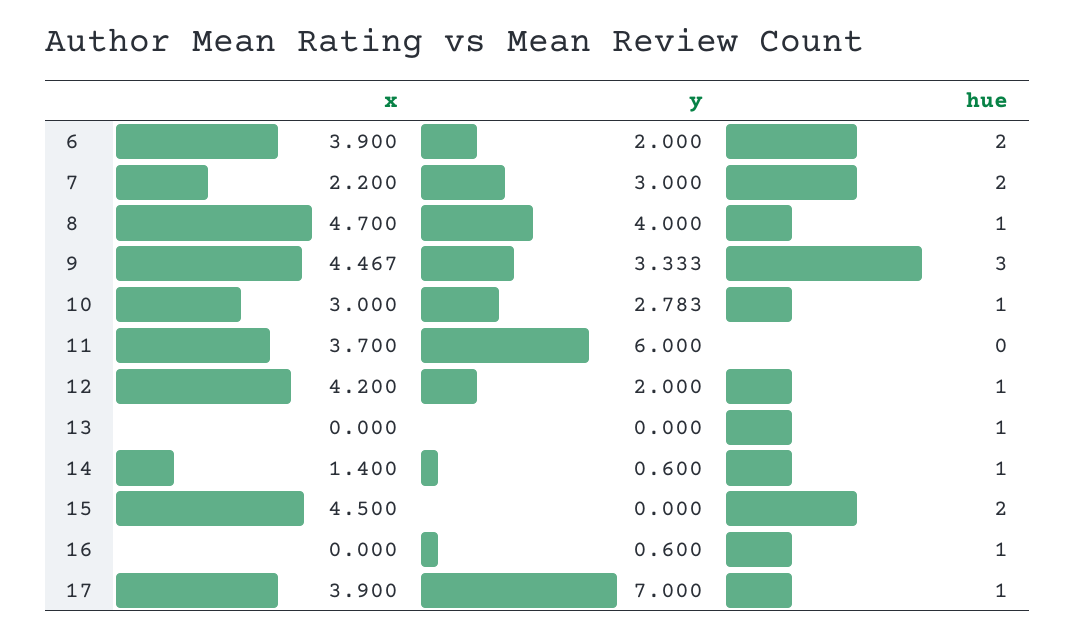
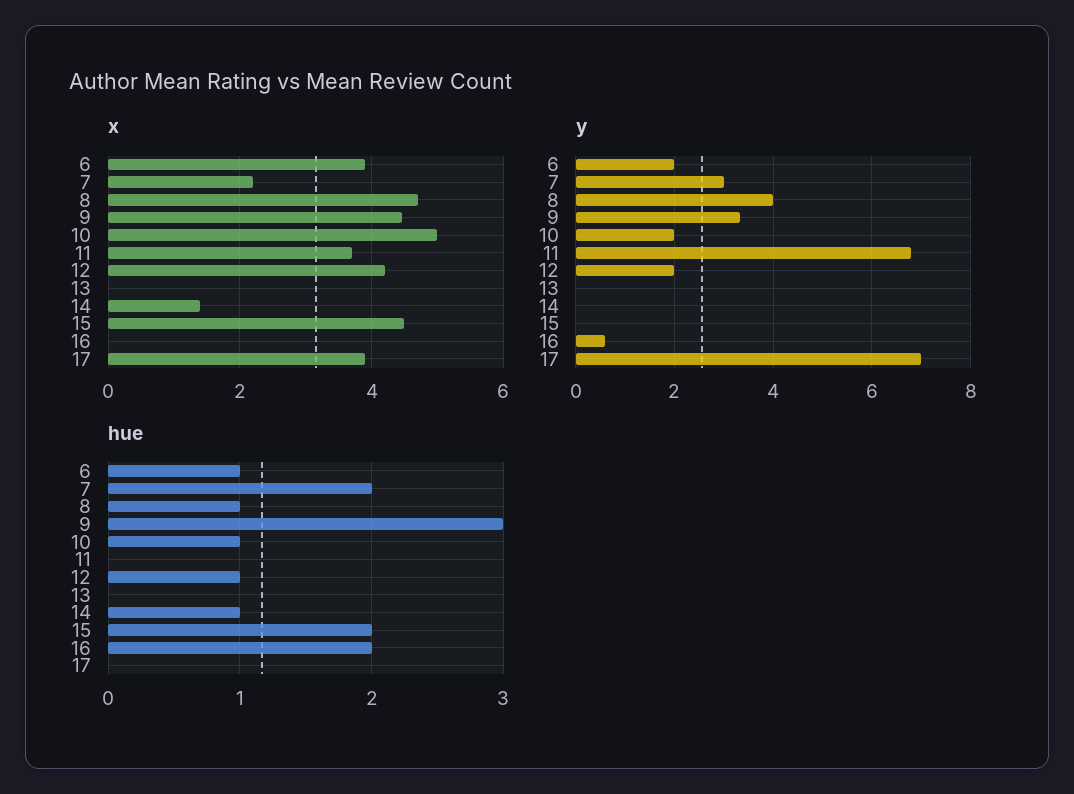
  {
    "x": {
      "6": 3.9,
      "7": 2.2,
      "8": 4.7,
      "9": 4.467,
-     "10": 3,
+     "10": 5,
      "11": 3.7,
      "12": 4.2,
      "13": 0,
      "14": 1.4,
      "15": 4.5,
      "16": 0,
      "17": 3.9
    },
    "y": {
      "6": 2,
      "7": 3,
      "8": 4,
      "9": 3.333,
-     "10": 2.783,
+     "10": 2,
-     "11": 6,
+     "11": 6.8,
      "12": 2,
      "13": 0,
-     "14": 0.6,
+     "14": 0,
      "15": 0,
      "16": 0.6,
      "17": 7
    },
    "hue": {
-     "6": 2,
+     "6": 1,
      "7": 2,
      "8": 1,
      "9": 3,
      "10": 1,
      "11": 0,
      "12": 1,
-     "13": 1,
+     "13": 0,
      "14": 1,
      "15": 2,
-     "16": 1,
+     "16": 2,
-     "17": 1
+     "17": 0
    }
  }

